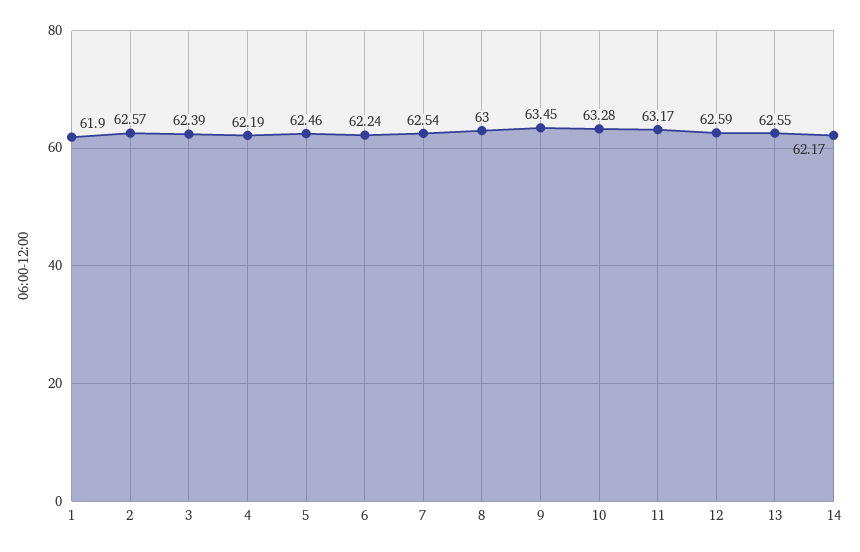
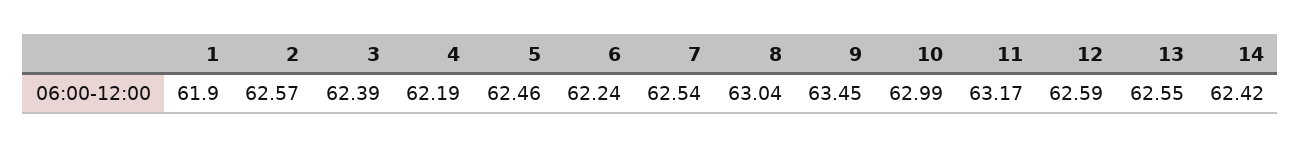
  {
    "1": 61.9,
    "2": 62.57,
    "3": 62.39,
    "4": 62.19,
    "5": 62.46,
    "6": 62.24,
    "7": 62.54,
-   "8": 63,
+   "8": 63.04,
    "9": 63.45,
-   "10": 63.28,
+   "10": 62.99,
    "11": 63.17,
    "12": 62.59,
    "13": 62.55,
-   "14": 62.17
+   "14": 62.42
  }

